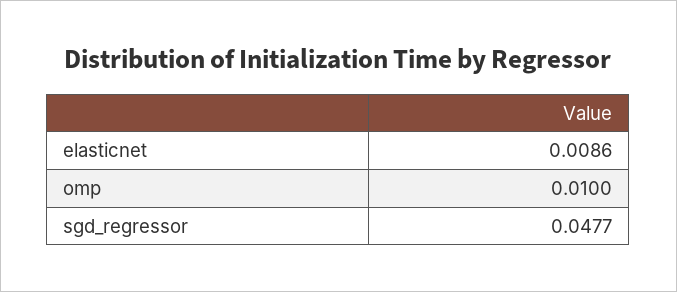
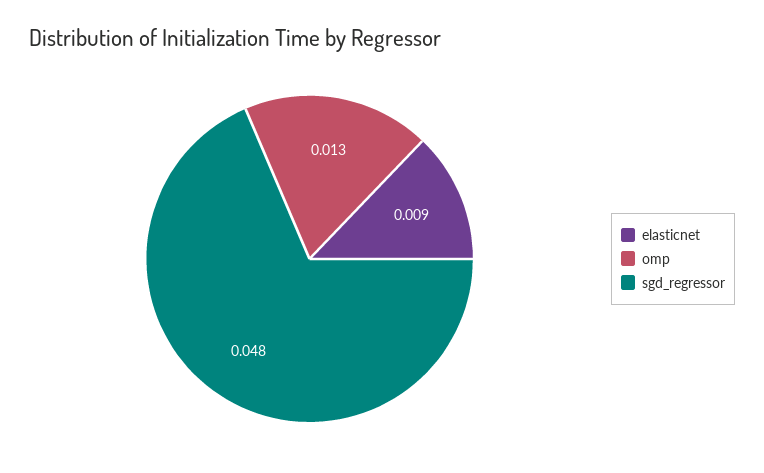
  {
    "elasticnet": 0.0086,
-   "omp": 0.01,
+   "omp": 0.013,
    "sgd_regressor": 0.0477
  }

